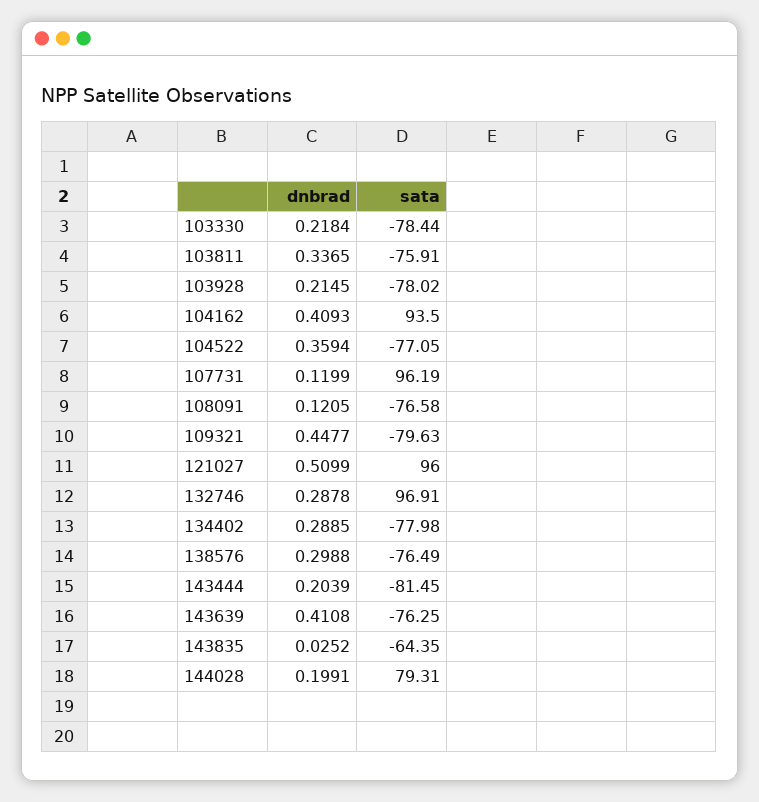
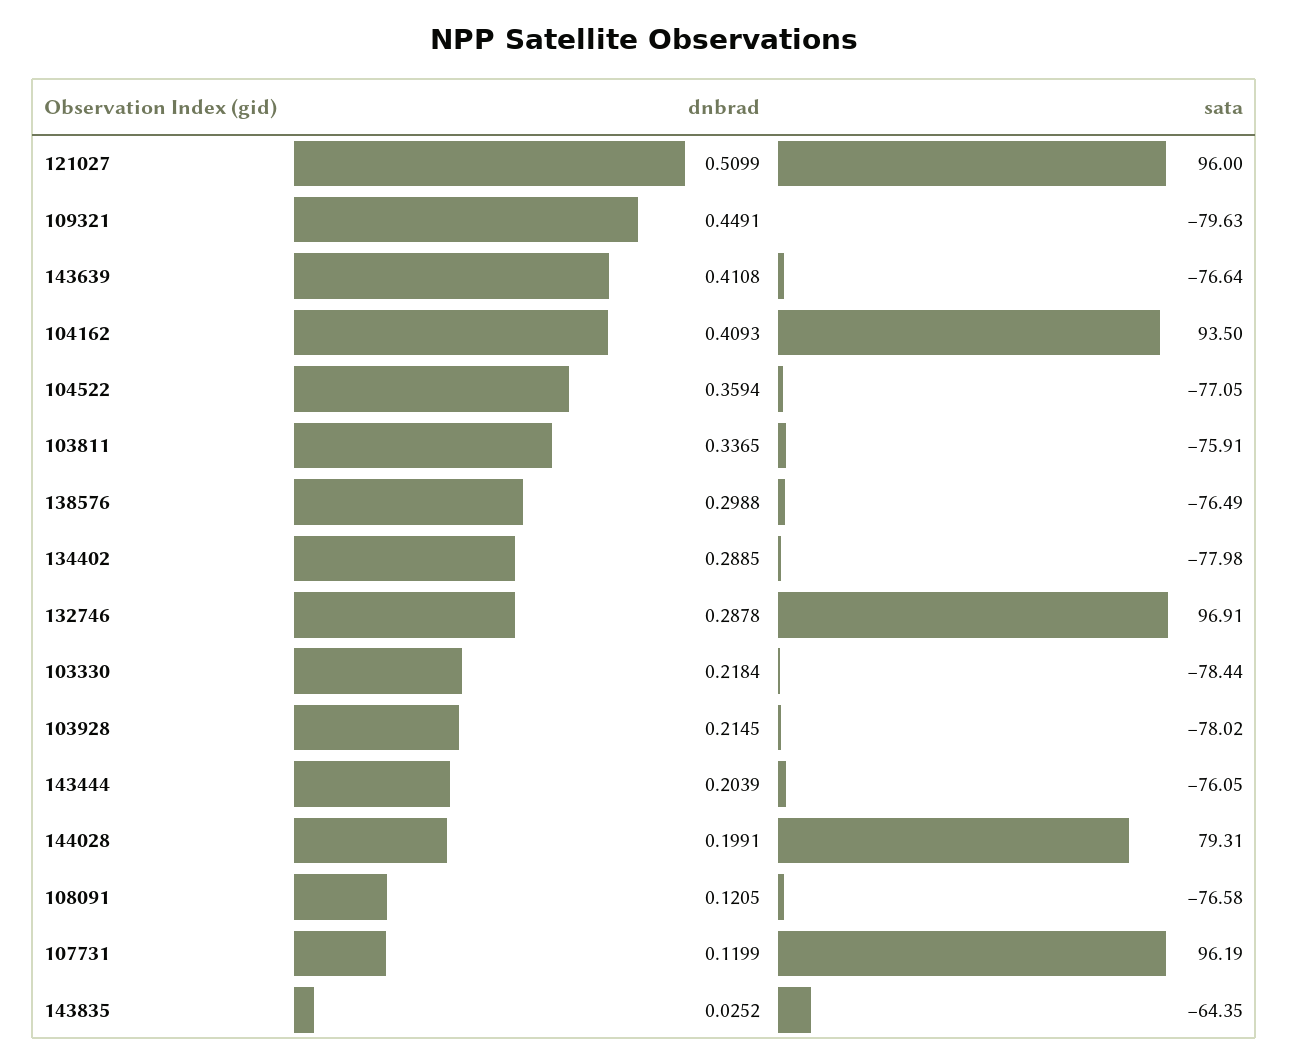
  {
    "dnbrad": {
      "103330": 0.2184,
      "103811": 0.3365,
      "103928": 0.2145,
      "104162": 0.4093,
      "104522": 0.3594,
      "107731": 0.1199,
      "108091": 0.1205,
-     "109321": 0.4477,
+     "109321": 0.4491,
      "121027": 0.5099,
      "132746": 0.2878,
      "134402": 0.2885,
      "138576": 0.2988,
      "143444": 0.2039,
      "143639": 0.4108,
      "143835": 0.0252,
      "144028": 0.1991
    },
    "sata": {
      "103330": -78.44,
      "103811": -75.91,
      "103928": -78.02,
      "104162": 93.5,
      "104522": -77.05,
      "107731": 96.19,
      "108091": -76.58,
      "109321": -79.63,
      "121027": 96,
      "132746": 96.91,
      "134402": -77.98,
      "138576": -76.49,
-     "143444": -81.45,
+     "143444": -76.05,
-     "143639": -76.25,
+     "143639": -76.64,
      "143835": -64.35,
      "144028": 79.31
    }
  }

